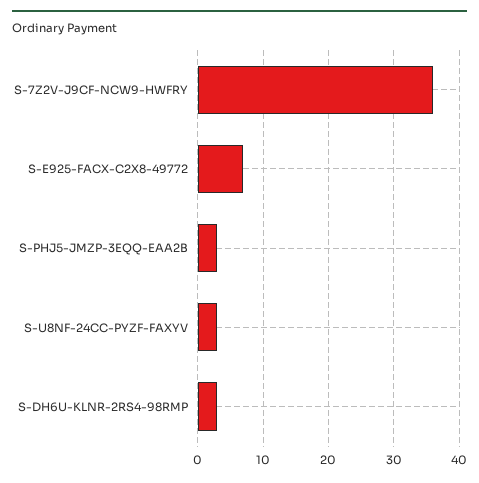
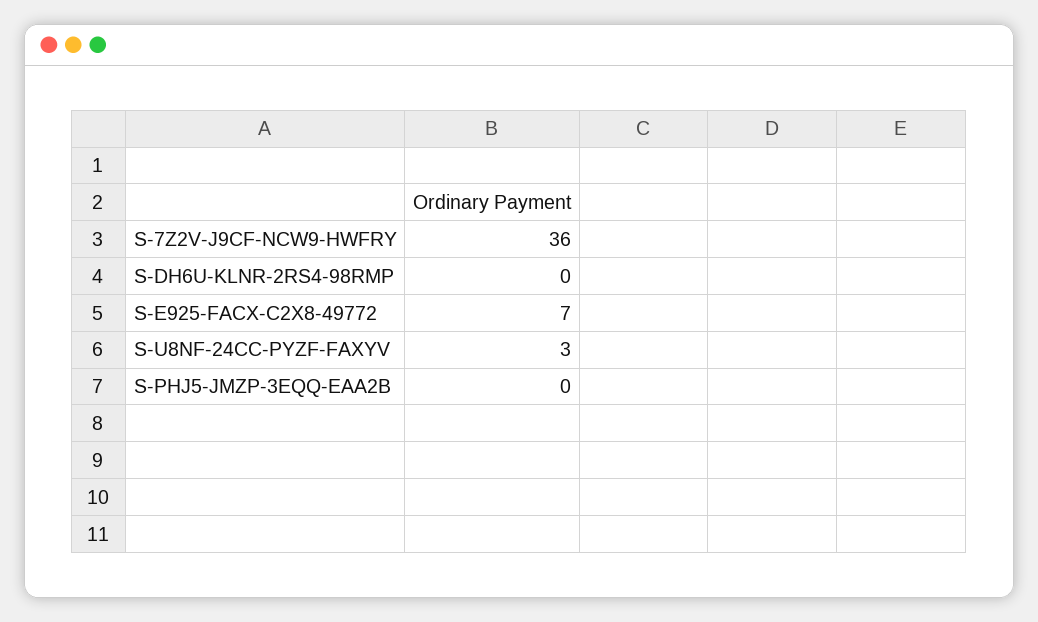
  {
    "S-7Z2V-J9CF-NCW9-HWFRY": 36,
    "S-E925-FACX-C2X8-49772": 7,
-   "S-PHJ5-JMZP-3EQQ-EAA2B": 3,
+   "S-PHJ5-JMZP-3EQQ-EAA2B": 0,
    "S-U8NF-24CC-PYZF-FAXYV": 3,
-   "S-DH6U-KLNR-2RS4-98RMP": 3
+   "S-DH6U-KLNR-2RS4-98RMP": 0
  }

